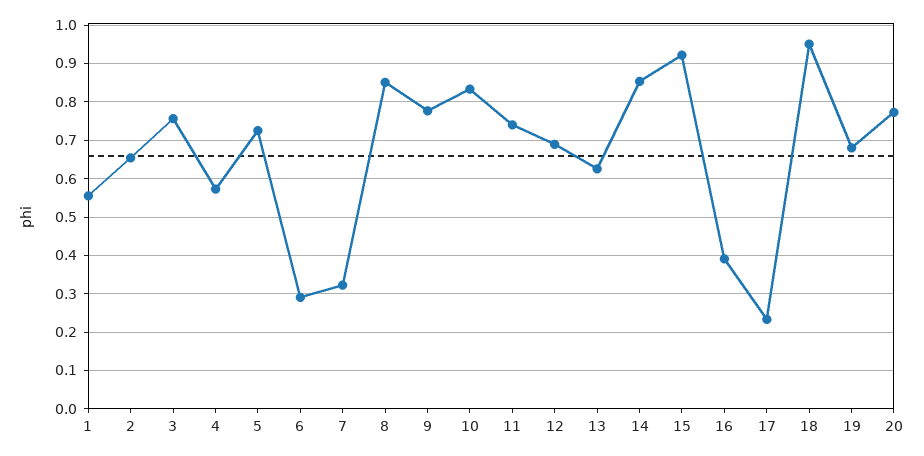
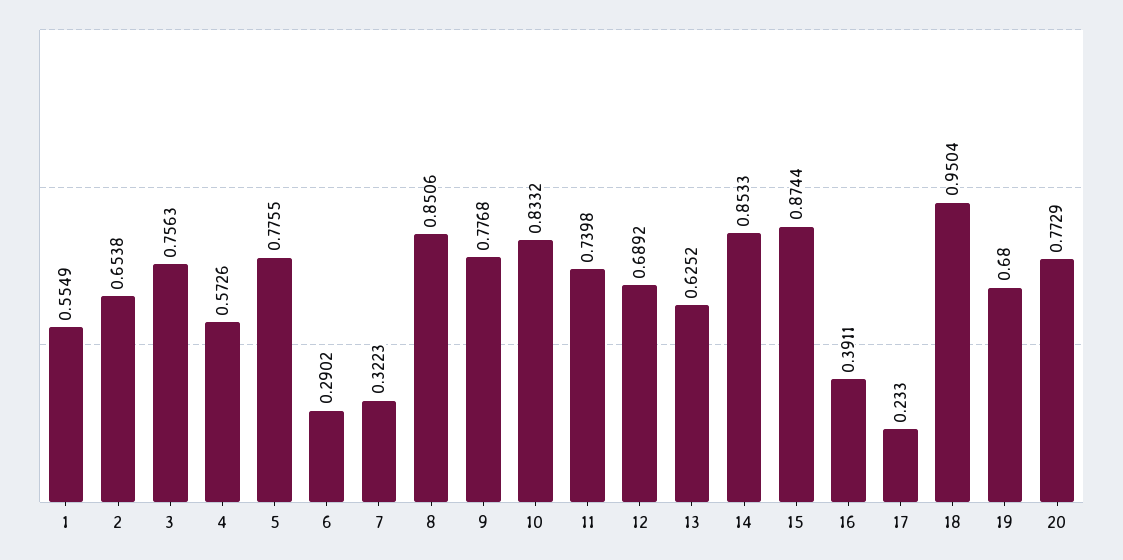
  {
    "1": 0.5549,
    "2": 0.6538,
    "3": 0.7563,
    "4": 0.5726,
-   "5": 0.72,
+   "5": 0.7755,
    "6": 0.2902,
    "7": 0.3223,
    "8": 0.8506,
    "9": 0.7768,
    "10": 0.8332,
    "11": 0.7398,
    "12": 0.6892,
    "13": 0.6252,
    "14": 0.8533,
-   "15": 0.92,
+   "15": 0.8744,
    "16": 0.3911,
    "17": 0.233,
    "18": 0.9504,
    "19": 0.68,
    "20": 0.7729
  }

